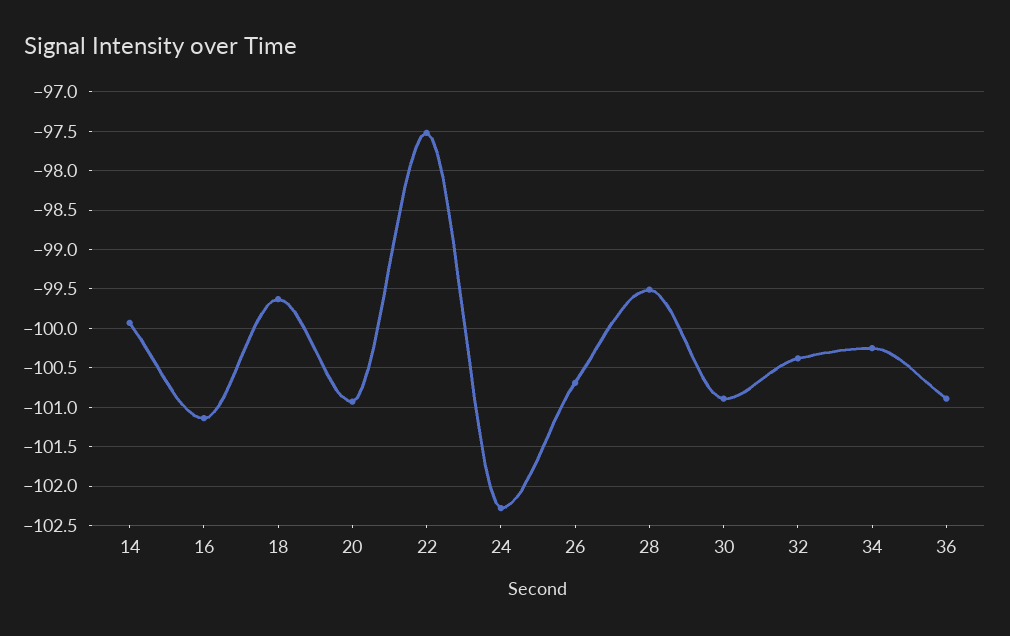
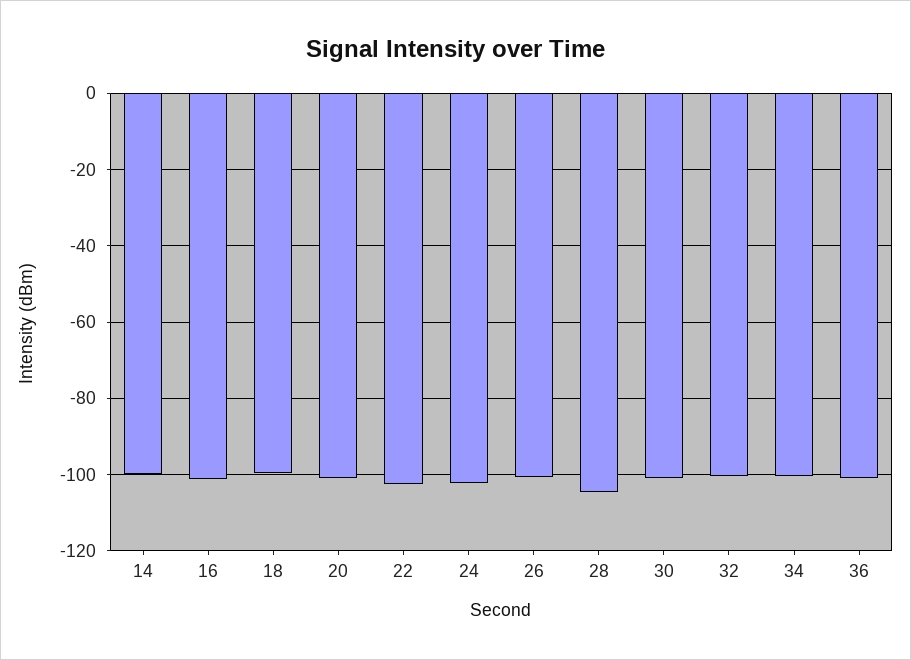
  {
    "14": -99.9,
    "16": -101.1,
    "18": -99.6,
    "20": -100.9,
-   "22": -97.5,
+   "22": -102,
    "24": -102.3,
    "26": -100.7,
-   "28": -99.5,
+   "28": -104,
    "30": -100.9,
    "32": -100.4,
    "34": -100.3,
    "36": -100.9
  }

